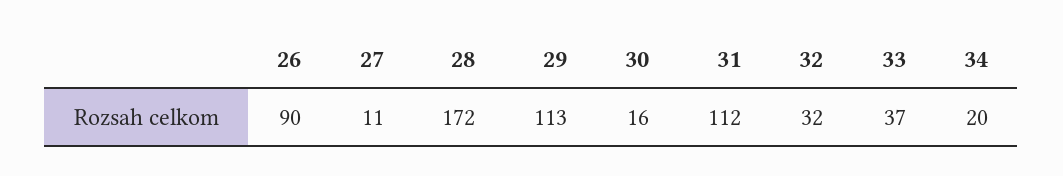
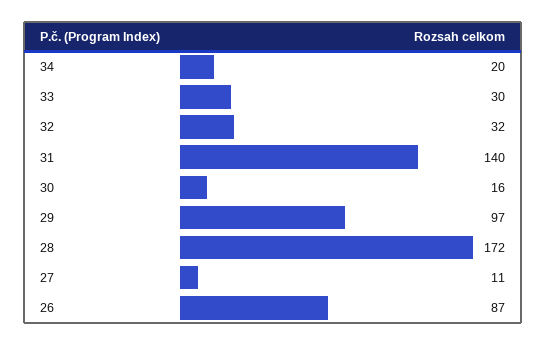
  {
-   "26": 90,
+   "26": 87,
    "27": 11,
    "28": 172,
-   "29": 113,
+   "29": 97,
    "30": 16,
-   "31": 112,
+   "31": 140,
    "32": 32,
-   "33": 37,
+   "33": 30,
    "34": 20
  }

